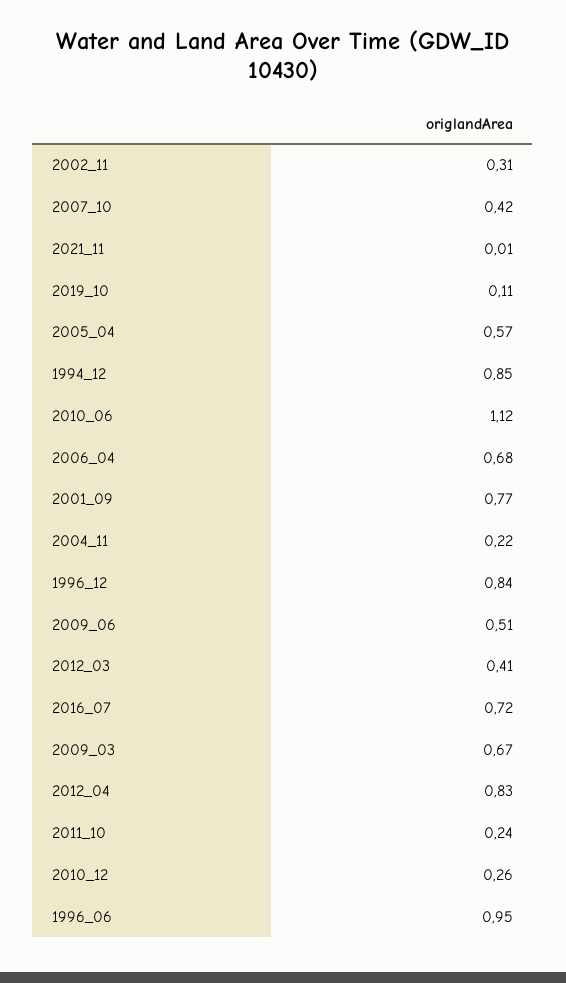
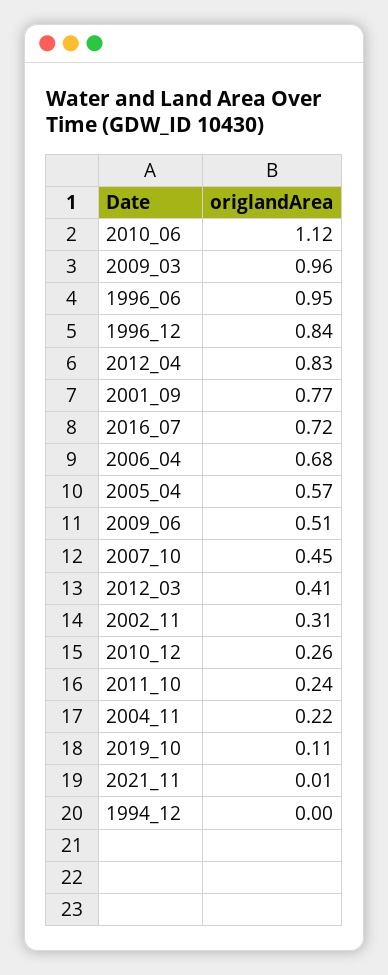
  {
    "2002_11": 0.31,
-   "2007_10": 0.42,
+   "2007_10": 0.45,
    "2021_11": 0.01,
    "2019_10": 0.11,
    "2005_04": 0.57,
-   "1994_12": 0.85,
+   "1994_12": 0,
    "2010_06": 1.12,
    "2006_04": 0.68,
    "2001_09": 0.77,
    "2004_11": 0.22,
    "1996_12": 0.84,
    "2009_06": 0.51,
    "2012_03": 0.41,
    "2016_07": 0.72,
-   "2009_03": 0.67,
+   "2009_03": 0.96,
    "2012_04": 0.83,
    "2011_10": 0.24,
    "2010_12": 0.26,
    "1996_06": 0.95
  }

